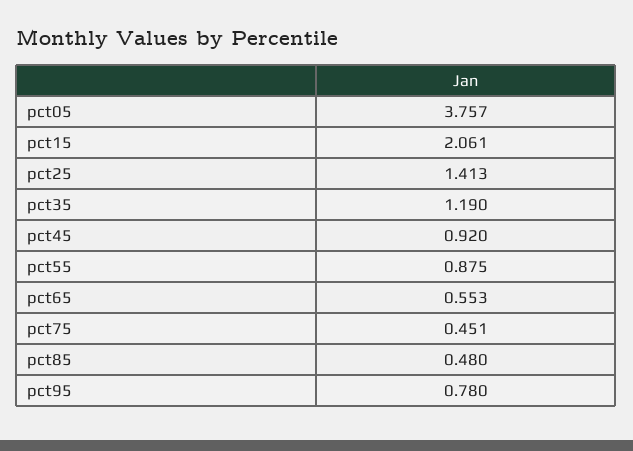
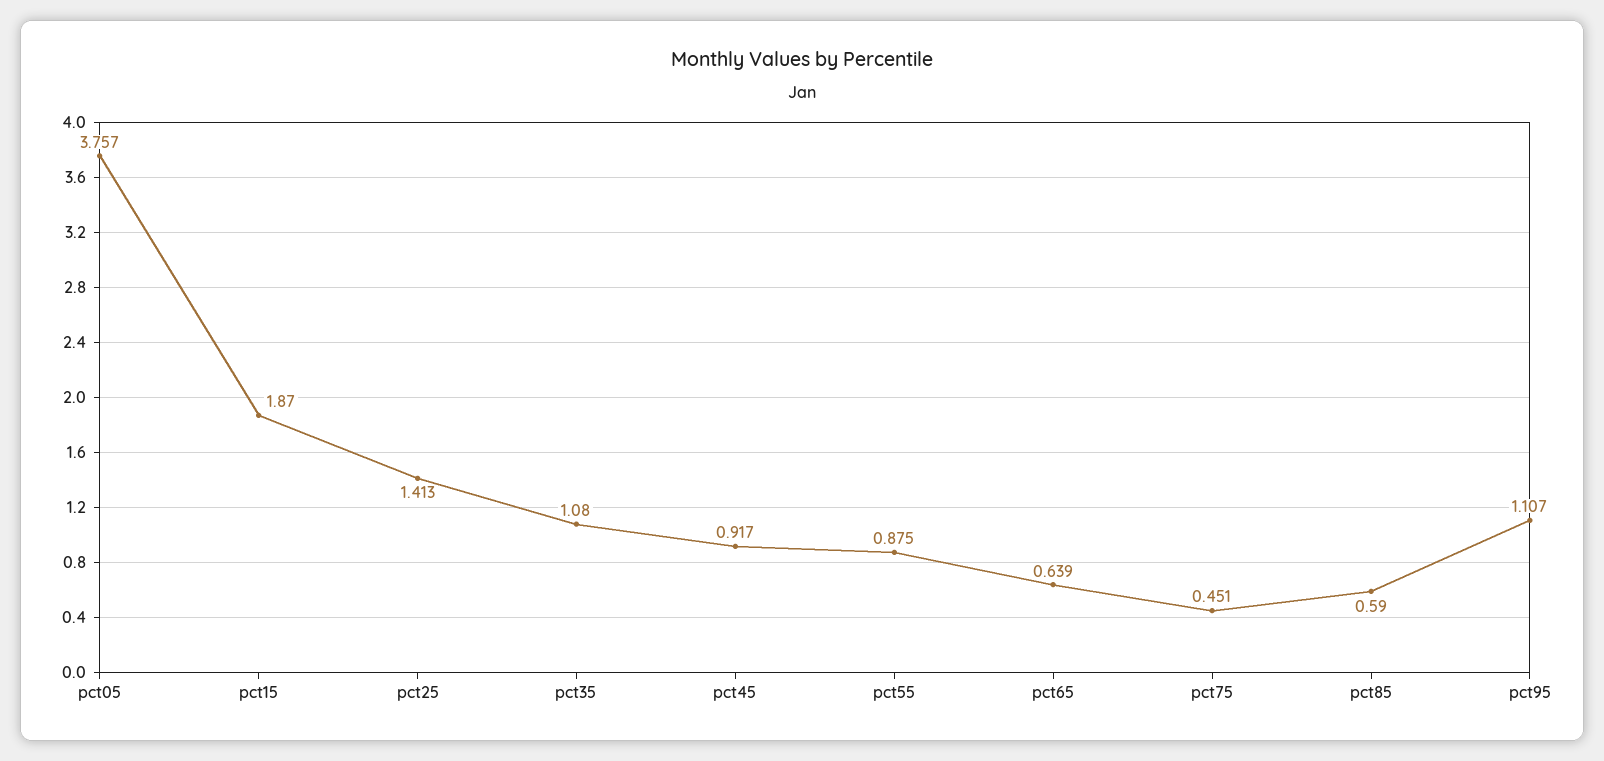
  {
    "pct05": 3.757,
-   "pct15": 2.061,
+   "pct15": 1.87,
    "pct25": 1.413,
-   "pct35": 1.19,
+   "pct35": 1.08,
-   "pct45": 0.92,
+   "pct45": 0.917,
    "pct55": 0.875,
-   "pct65": 0.553,
+   "pct65": 0.639,
    "pct75": 0.451,
-   "pct85": 0.48,
+   "pct85": 0.59,
-   "pct95": 0.78
+   "pct95": 1.107
  }

